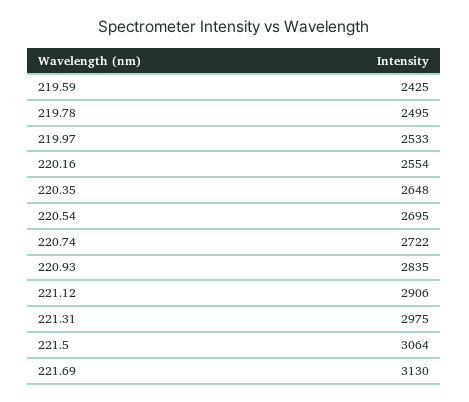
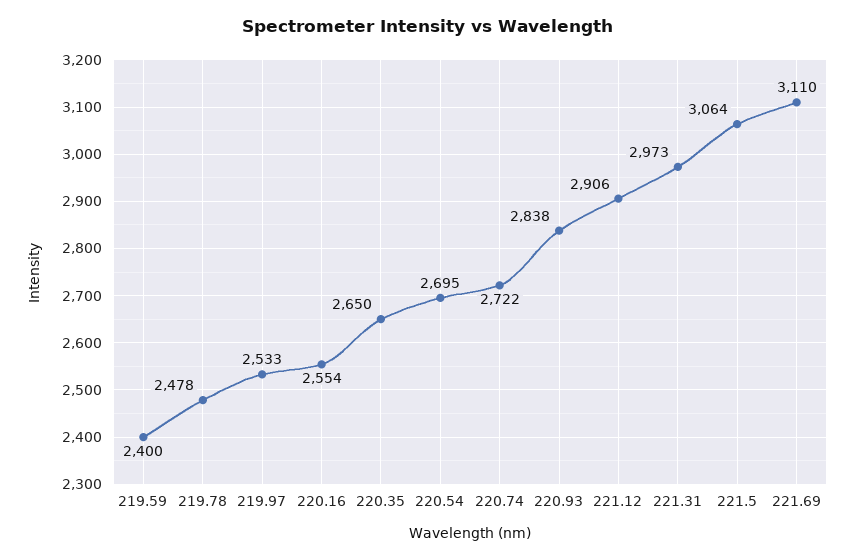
  {
-   "219.59": 2425,
+   "219.59": 2400,
-   "219.78": 2495,
+   "219.78": 2478,
    "219.97": 2533,
    "220.16": 2554,
-   "220.35": 2648,
+   "220.35": 2650,
    "220.54": 2695,
    "220.74": 2722,
-   "220.93": 2835,
+   "220.93": 2838,
    "221.12": 2906,
-   "221.31": 2975,
+   "221.31": 2973,
    "221.5": 3064,
-   "221.69": 3130
+   "221.69": 3110
  }

